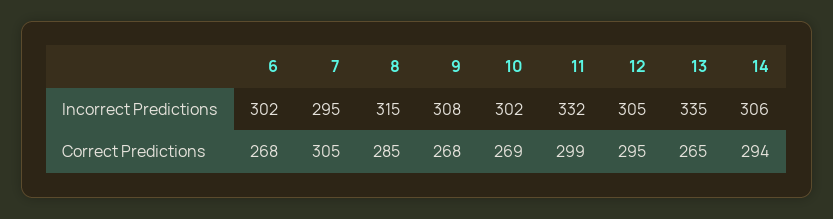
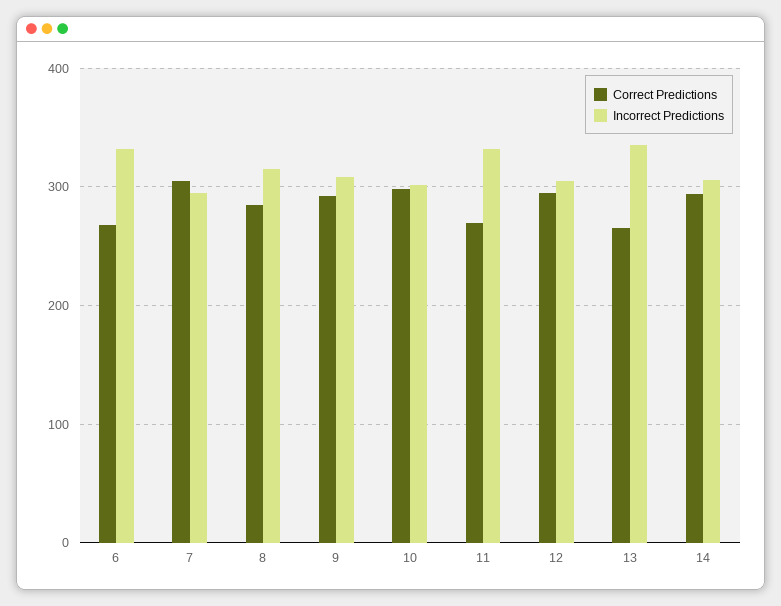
  {
    "Incorrect Predictions": {
-     "6": 302,
+     "6": 330,
      "7": 295,
      "8": 315,
      "9": 308,
      "10": 302,
      "11": 332,
      "12": 305,
      "13": 335,
      "14": 306
    },
    "Correct Predictions": {
      "6": 268,
      "7": 305,
      "8": 285,
-     "9": 268,
+     "9": 290,
-     "10": 269,
+     "10": 300,
-     "11": 299,
+     "11": 270,
      "12": 295,
      "13": 265,
      "14": 294
    }
  }

